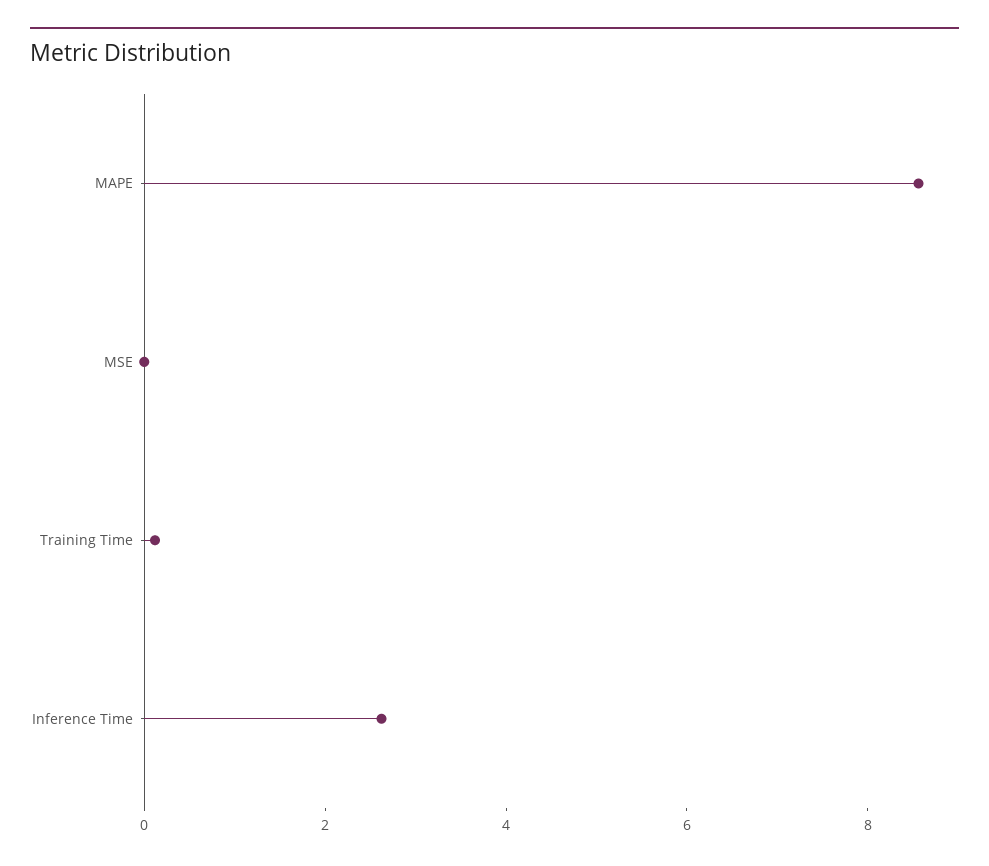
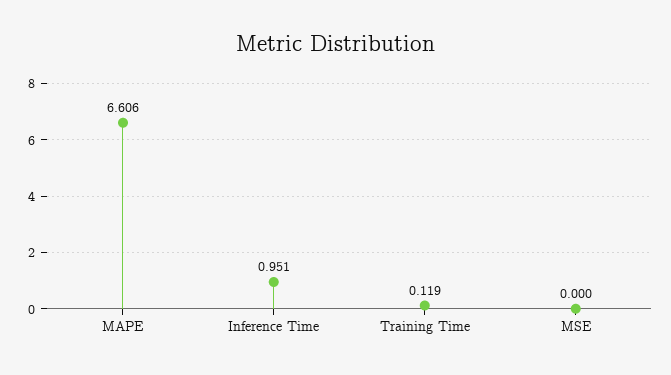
  {
-   "MAPE": 8.5,
+   "MAPE": 6.606,
    "MSE": 0,
    "Training Time": 0.119,
-   "Inference Time": 2.5
+   "Inference Time": 0.951
  }

